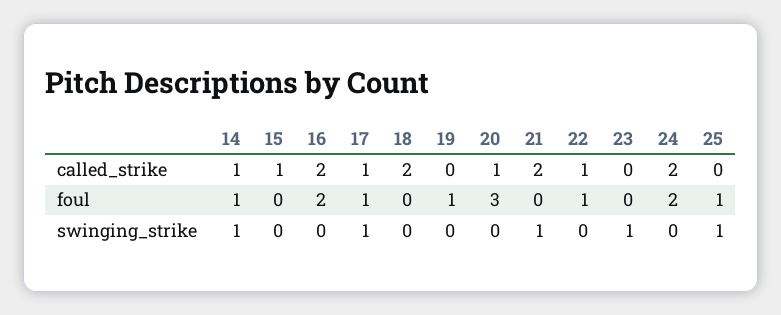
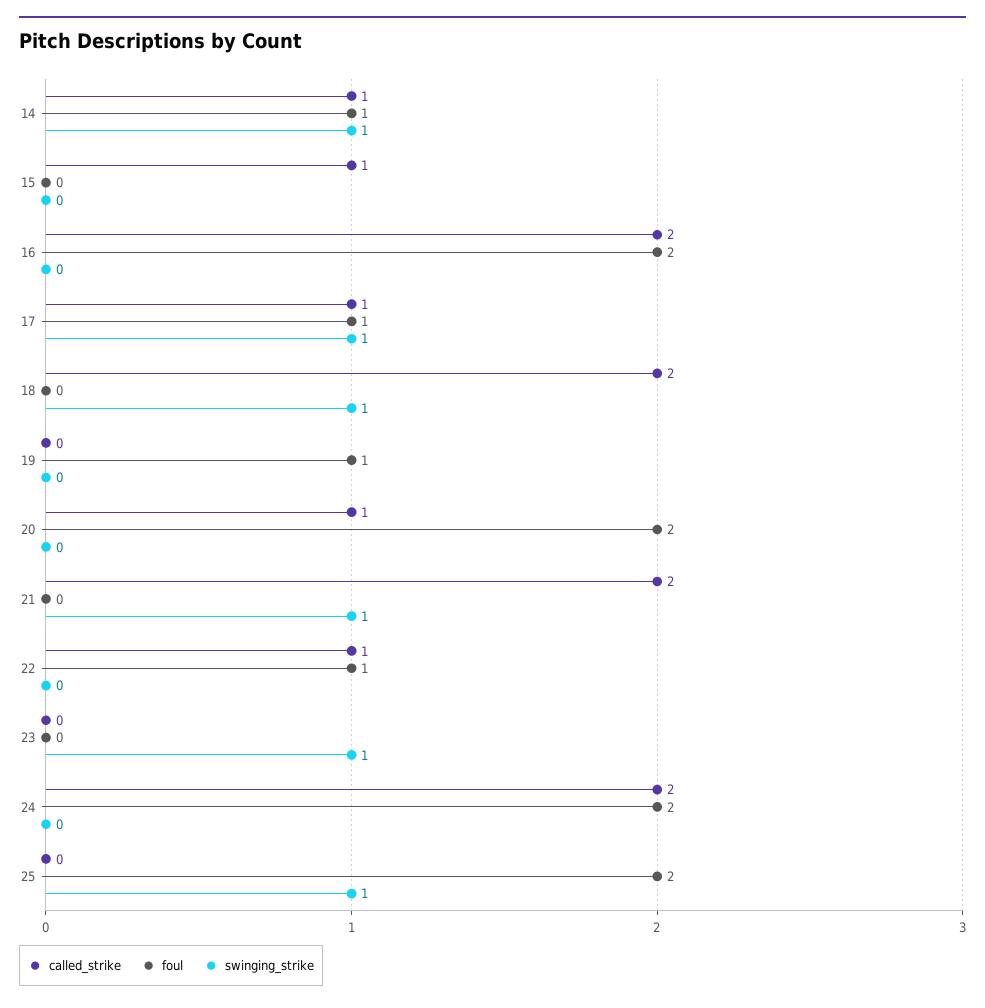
  {
    "called_strike": {
      "14": 1,
      "15": 1,
      "16": 2,
      "17": 1,
      "18": 2,
      "19": 0,
      "20": 1,
      "21": 2,
      "22": 1,
      "23": 0,
      "24": 2,
      "25": 0
    },
    "foul": {
      "14": 1,
      "15": 0,
      "16": 2,
      "17": 1,
      "18": 0,
      "19": 1,
-     "20": 3,
+     "20": 2,
      "21": 0,
      "22": 1,
      "23": 0,
      "24": 2,
-     "25": 1
+     "25": 2
    },
    "swinging_strike": {
      "14": 1,
      "15": 0,
      "16": 0,
      "17": 1,
-     "18": 0,
+     "18": 1,
      "19": 0,
      "20": 0,
      "21": 1,
      "22": 0,
      "23": 1,
      "24": 0,
      "25": 1
    }
  }

